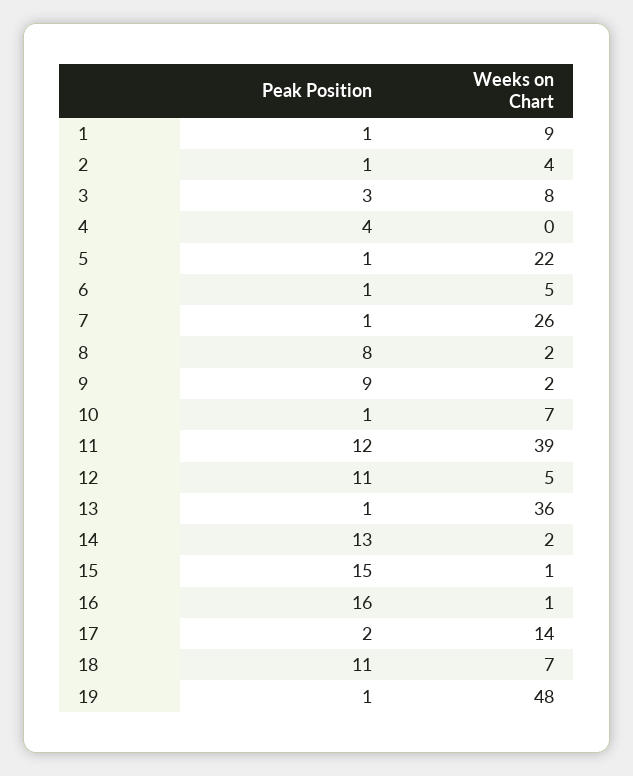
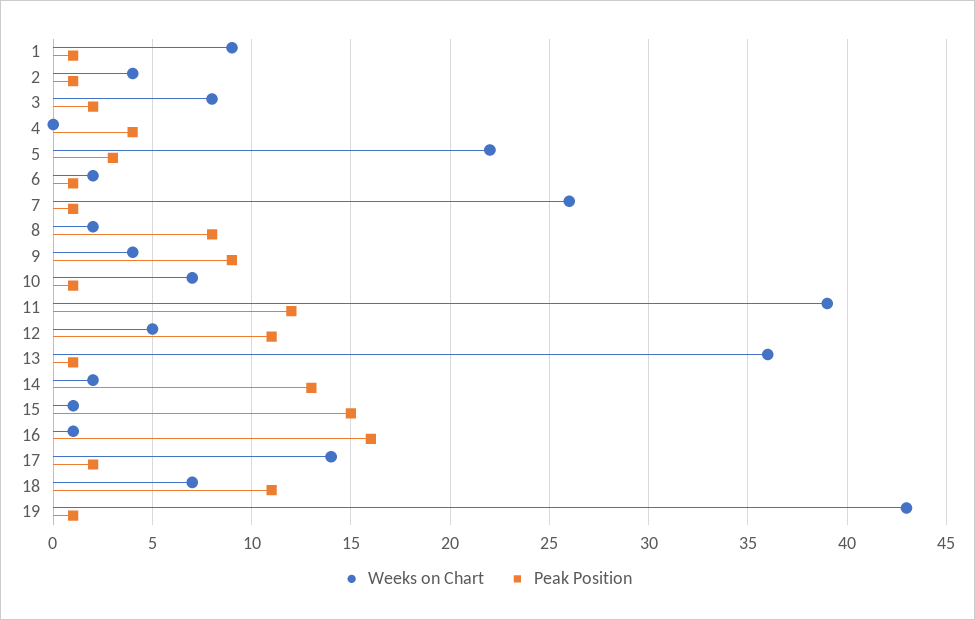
  {
    "Peak Position": {
      "1": 1,
      "2": 1,
-     "3": 3,
+     "3": 2,
      "4": 4,
-     "5": 1,
+     "5": 3,
      "6": 1,
      "7": 1,
      "8": 8,
      "9": 9,
      "10": 1,
      "11": 12,
      "12": 11,
      "13": 1,
      "14": 13,
      "15": 15,
      "16": 16,
      "17": 2,
      "18": 11,
      "19": 1
    },
    "Weeks on Chart": {
      "1": 9,
      "2": 4,
      "3": 8,
      "4": 0,
      "5": 22,
-     "6": 5,
+     "6": 2,
      "7": 26,
      "8": 2,
-     "9": 2,
+     "9": 4,
      "10": 7,
      "11": 39,
      "12": 5,
      "13": 36,
      "14": 2,
      "15": 1,
      "16": 1,
      "17": 14,
      "18": 7,
-     "19": 48
+     "19": 43
    }
  }

